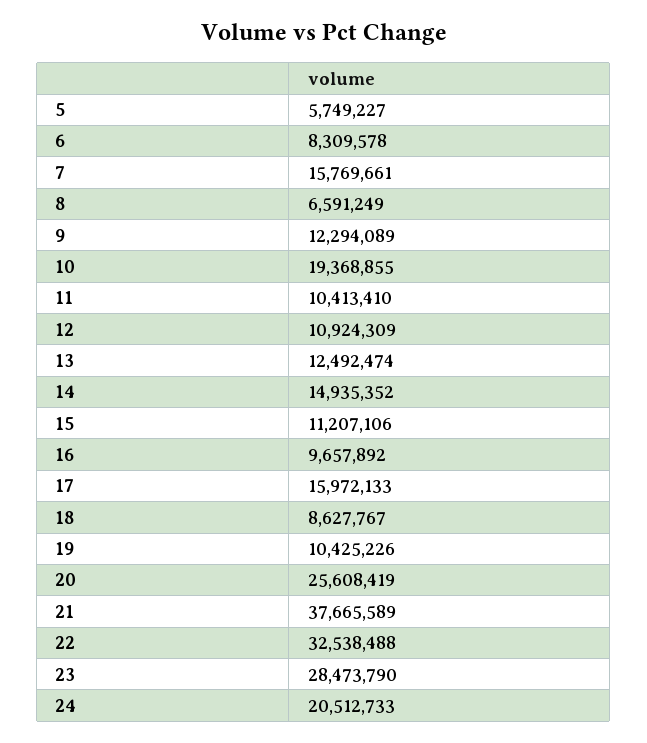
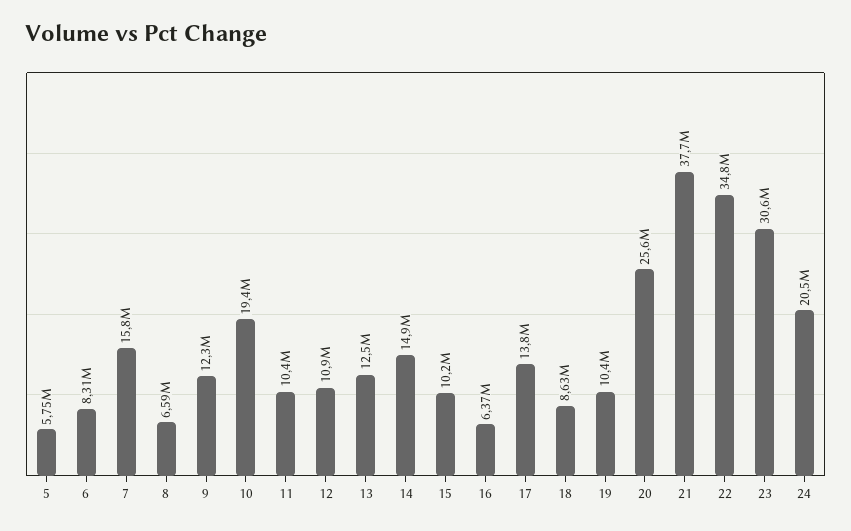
  {
    "5": 5749227,
    "6": 8309578,
    "7": 15769661,
    "8": 6591249,
    "9": 12294089,
    "10": 19368855,
    "11": 10413410,
    "12": 10924309,
    "13": 12492474,
    "14": 14935352,
-   "15": 11207106,
+   "15": 10200000,
-   "16": 9657892,
+   "16": 6370000,
-   "17": 15972133,
+   "17": 13800000,
    "18": 8627767,
    "19": 10425226,
    "20": 25608419,
    "21": 37665589,
-   "22": 32538488,
+   "22": 34800000,
-   "23": 28473790,
+   "23": 30600000,
    "24": 20512733
  }

